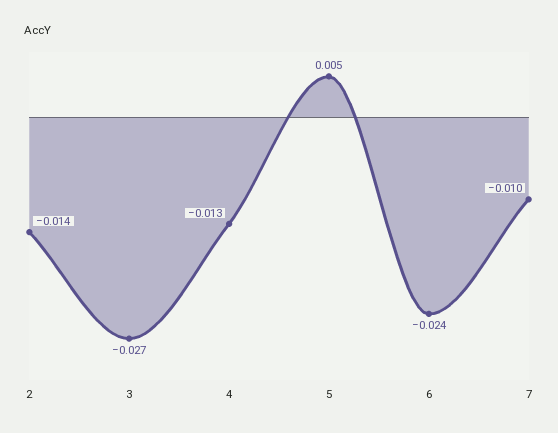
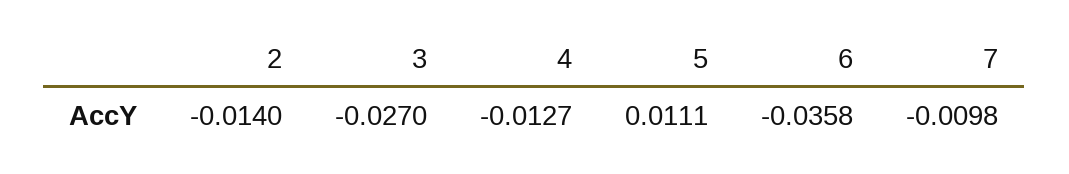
  {
    "2": -0.014,
    "3": -0.027,
    "4": -0.0127,
-   "5": 0.005,
+   "5": 0.0111,
-   "6": -0.024,
+   "6": -0.0358,
    "7": -0.0098
  }

